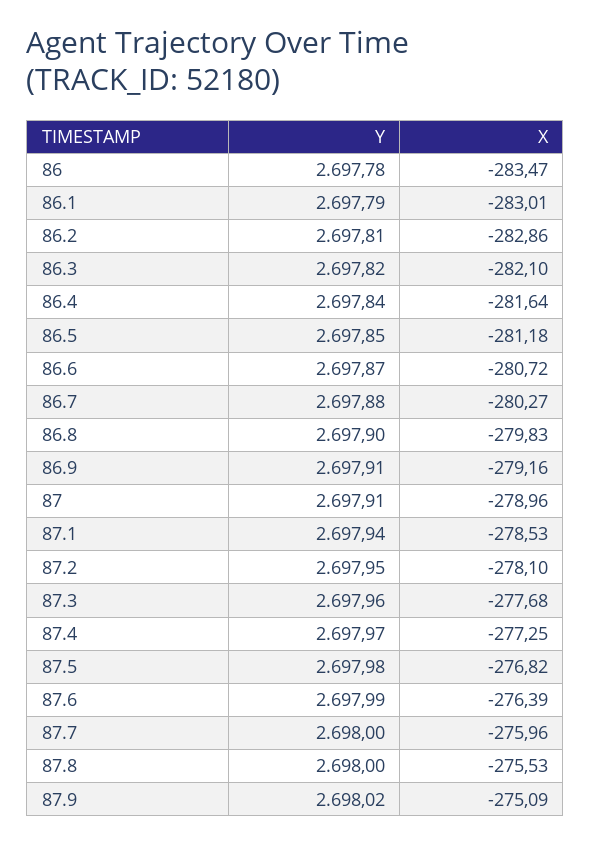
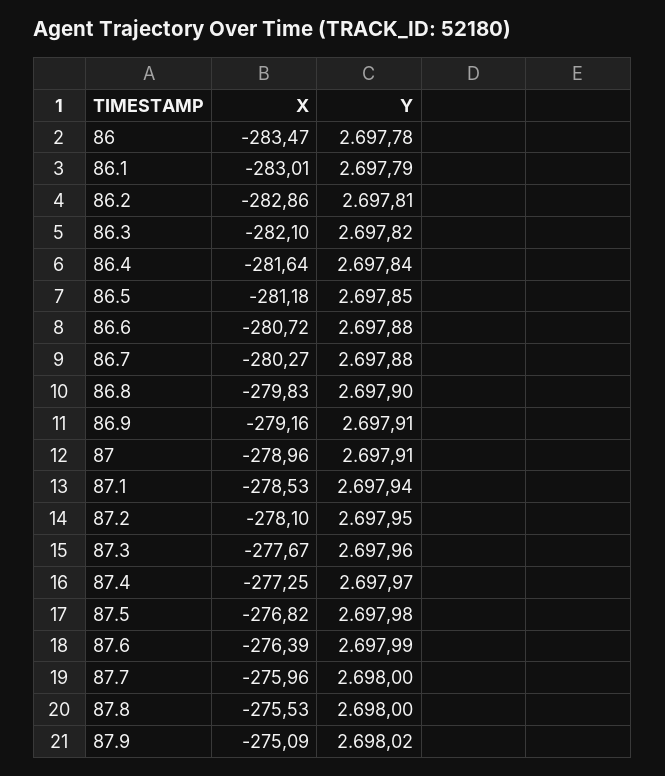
  {
    "Y": {
      "86": 2697.78,
      "86.1": 2697.79,
      "86.2": 2697.81,
      "86.3": 2697.82,
      "86.4": 2697.84,
      "86.5": 2697.85,
-     "86.6": 2697.87,
+     "86.6": 2697.88,
      "86.7": 2697.88,
      "86.8": 2697.9,
      "86.9": 2697.91,
      "87": 2697.91,
      "87.1": 2697.94,
      "87.2": 2697.95,
      "87.3": 2697.96,
      "87.4": 2697.97,
      "87.5": 2697.98,
      "87.6": 2697.99,
      "87.7": 2698,
      "87.8": 2698,
      "87.9": 2698.02
    },
    "X": {
      "86": -283.47,
      "86.1": -283.01,
      "86.2": -282.86,
      "86.3": -282.1,
      "86.4": -281.64,
      "86.5": -281.18,
      "86.6": -280.72,
      "86.7": -280.27,
      "86.8": -279.83,
      "86.9": -279.16,
      "87": -278.96,
      "87.1": -278.53,
      "87.2": -278.1,
-     "87.3": -277.68,
+     "87.3": -277.67,
      "87.4": -277.25,
      "87.5": -276.82,
      "87.6": -276.39,
      "87.7": -275.96,
      "87.8": -275.53,
      "87.9": -275.09
    }
  }

